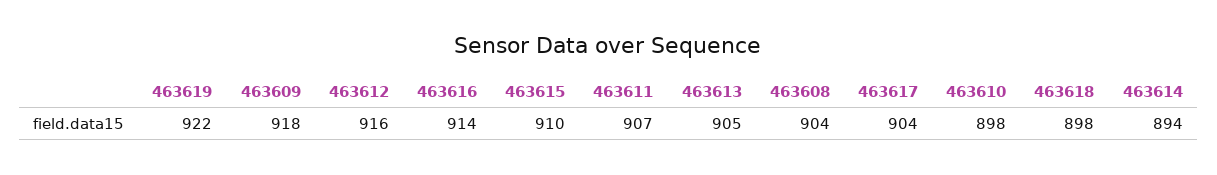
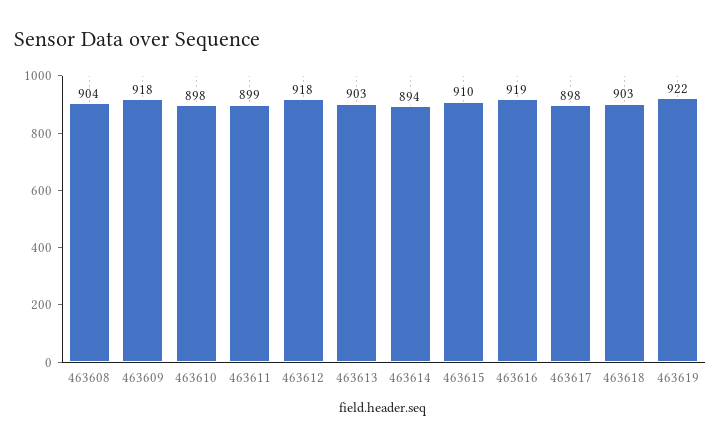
  {
    "463619": 922,
    "463609": 918,
-   "463612": 916,
+   "463612": 918,
-   "463616": 914,
+   "463616": 919,
    "463615": 910,
-   "463611": 907,
+   "463611": 899,
-   "463613": 905,
+   "463613": 903,
    "463608": 904,
-   "463617": 904,
+   "463617": 898,
    "463610": 898,
-   "463618": 898,
+   "463618": 903,
    "463614": 894
  }

